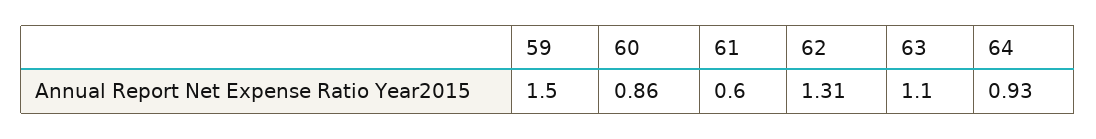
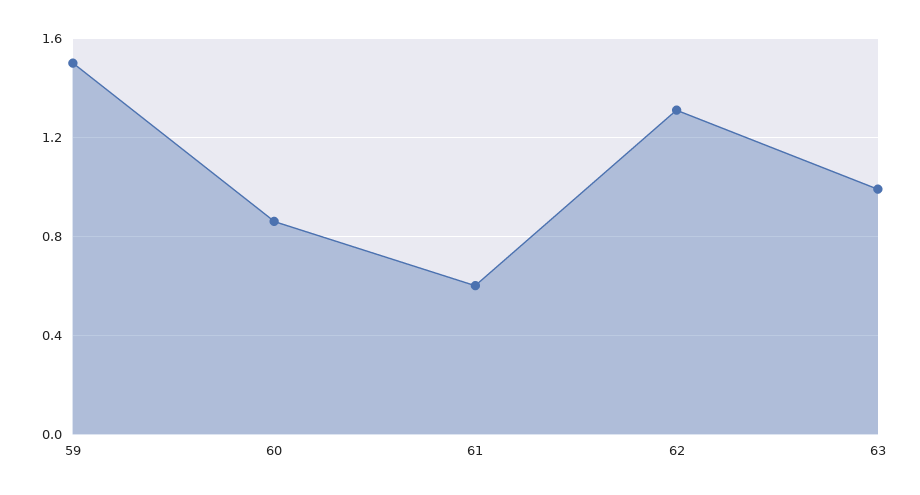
  {
    "59": 1.5,
    "60": 0.86,
    "61": 0.6,
    "62": 1.31,
-   "63": 1.1,
+   "63": 1
-   "64": 0.93
  }

